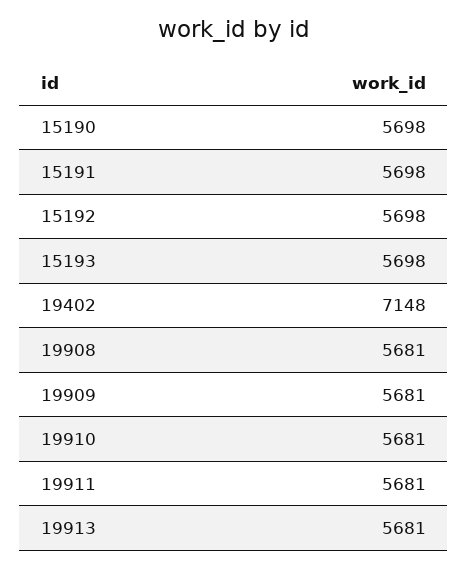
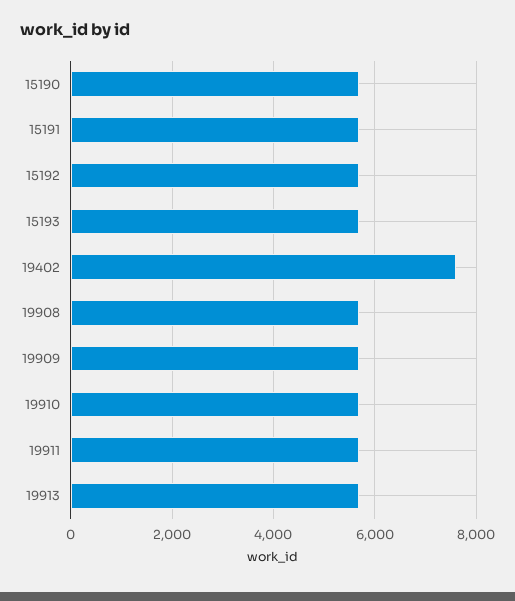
  {
    "15190": 5698,
    "15191": 5698,
    "15192": 5698,
    "15193": 5698,
-   "19402": 7148,
+   "19402": 7600,
    "19908": 5681,
    "19909": 5681,
    "19910": 5681,
    "19911": 5681,
    "19913": 5681
  }

